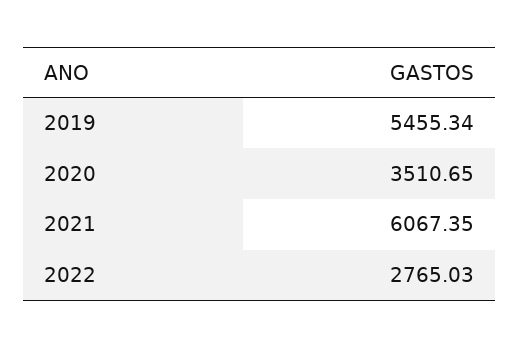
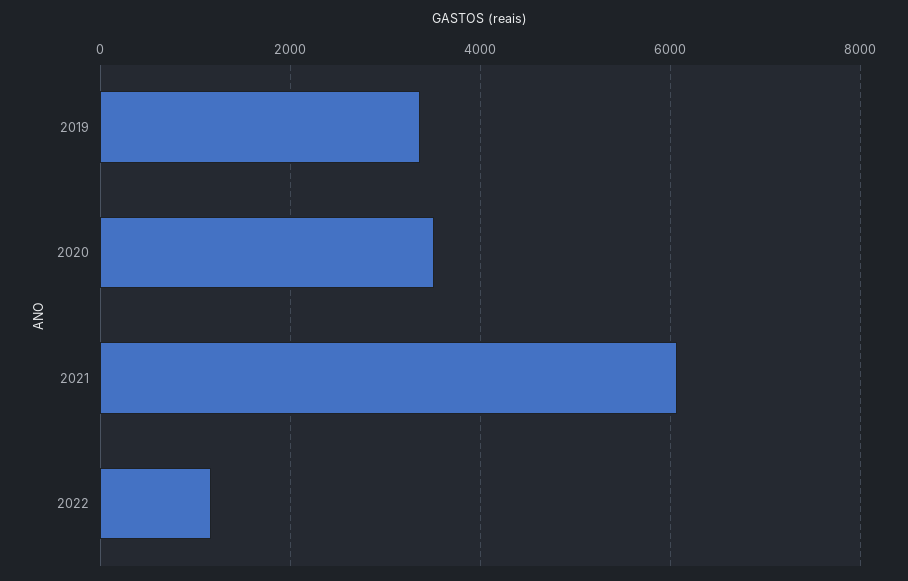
  {
-   "2019": 5455.34,
+   "2019": 3400,
    "2020": 3510.65,
    "2021": 6067.35,
-   "2022": 2765.03
+   "2022": 1200
  }

